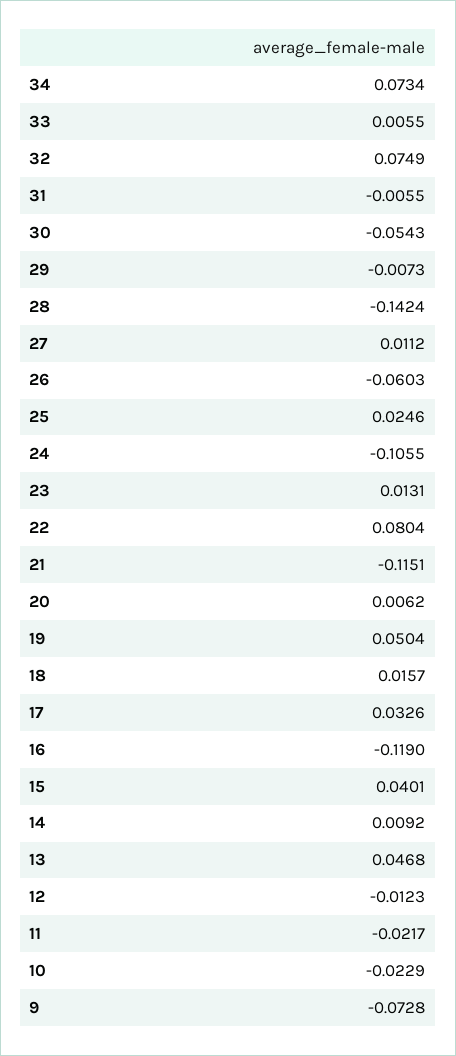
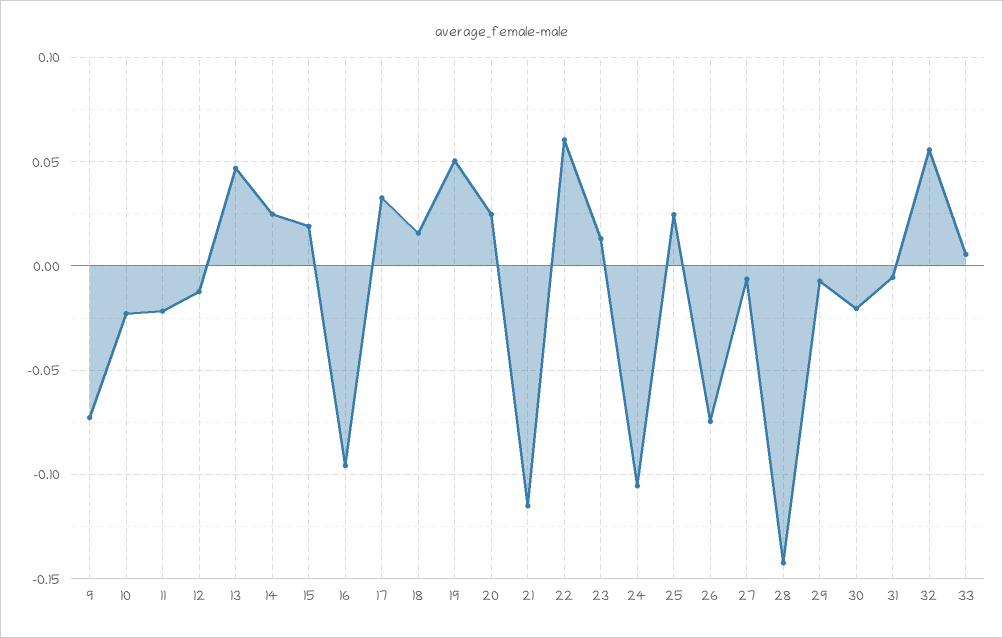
  {
-   "34": 0.0734,
    "33": 0.0055,
-   "32": 0.0749,
+   "32": 0.055,
    "31": -0.0055,
-   "30": -0.0543,
+   "30": -0.02,
    "29": -0.0073,
    "28": -0.1424,
-   "27": 0.0112,
+   "27": -0.005,
-   "26": -0.0603,
+   "26": -0.075,
    "25": 0.0246,
    "24": -0.1055,
    "23": 0.0131,
-   "22": 0.0804,
+   "22": 0.06,
    "21": -0.1151,
-   "20": 0.0062,
+   "20": 0.025,
    "19": 0.0504,
    "18": 0.0157,
    "17": 0.0326,
-   "16": -0.119,
+   "16": -0.095,
-   "15": 0.0401,
+   "15": 0.02,
-   "14": 0.0092,
+   "14": 0.025,
    "13": 0.0468,
    "12": -0.0123,
    "11": -0.0217,
    "10": -0.0229,
    "9": -0.0728
  }

